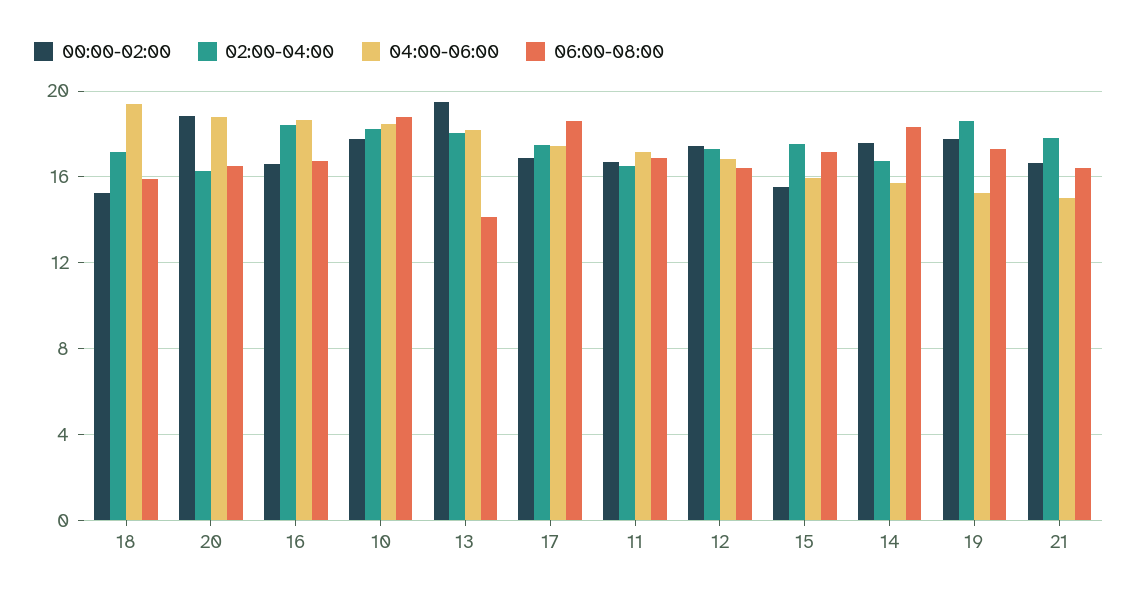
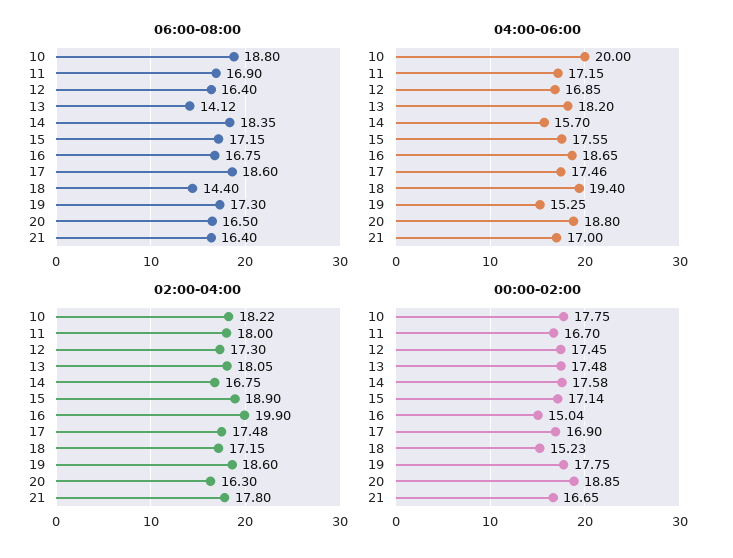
  {
    "00:00-02:00": {
      "18": 15.23,
      "20": 18.85,
-     "16": 16.5,
+     "16": 15.04,
      "10": 17.75,
-     "13": 19.5,
+     "13": 17.48,
      "17": 16.9,
      "11": 16.7,
      "12": 17.45,
-     "15": 15.5,
+     "15": 17.14,
      "14": 17.58,
      "19": 17.75,
      "21": 16.65
    },
    "02:00-04:00": {
      "18": 17.15,
      "20": 16.3,
-     "16": 18.5,
+     "16": 19.9,
      "10": 18.22,
      "13": 18.05,
      "17": 17.48,
-     "11": 16.5,
+     "11": 18,
      "12": 17.3,
-     "15": 17.5,
+     "15": 18.9,
      "14": 16.75,
      "19": 18.6,
      "21": 17.8
    },
    "04:00-06:00": {
      "18": 19.4,
      "20": 18.8,
      "16": 18.65,
-     "10": 18.5,
+     "10": 20,
      "13": 18.2,
      "17": 17.46,
      "11": 17.15,
      "12": 16.85,
-     "15": 16,
+     "15": 17.55,
      "14": 15.7,
      "19": 15.25,
-     "21": 15
+     "21": 17
    },
    "06:00-08:00": {
-     "18": 16,
+     "18": 14.4,
      "20": 16.5,
      "16": 16.75,
      "10": 18.8,
      "13": 14.12,
      "17": 18.6,
      "11": 16.9,
      "12": 16.4,
      "15": 17.15,
      "14": 18.35,
      "19": 17.3,
      "21": 16.4
    }
  }

